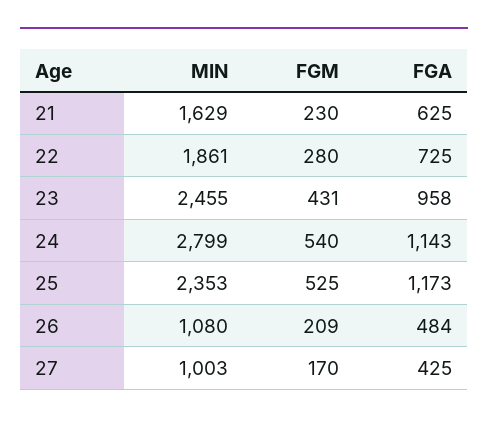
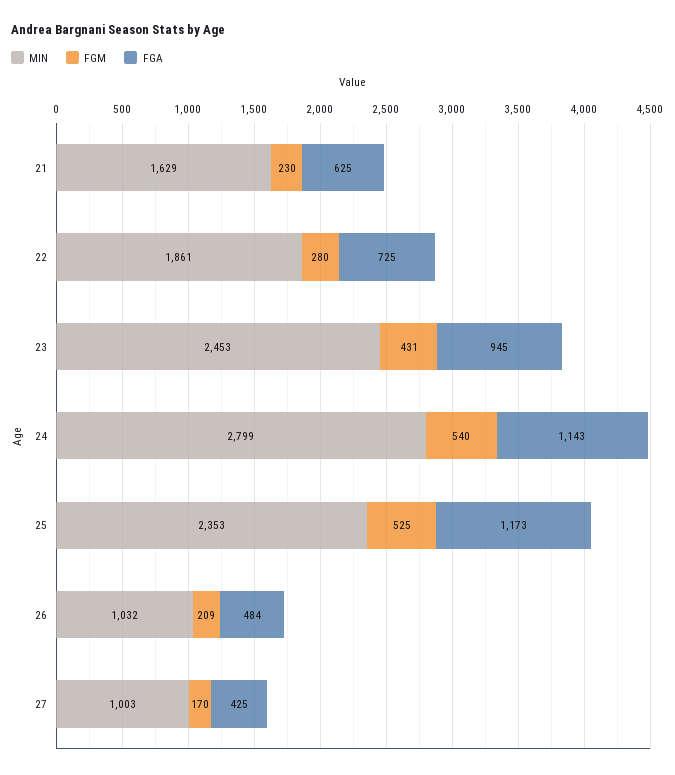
  {
    "MIN": {
      "21": 1629,
      "22": 1861,
-     "23": 2455,
+     "23": 2453,
      "24": 2799,
      "25": 2353,
-     "26": 1080,
+     "26": 1032,
      "27": 1003
    },
    "FGM": {
      "21": 230,
      "22": 280,
      "23": 431,
      "24": 540,
      "25": 525,
      "26": 209,
      "27": 170
    },
    "FGA": {
      "21": 625,
      "22": 725,
-     "23": 958,
+     "23": 945,
      "24": 1143,
      "25": 1173,
      "26": 484,
      "27": 425
    }
  }

